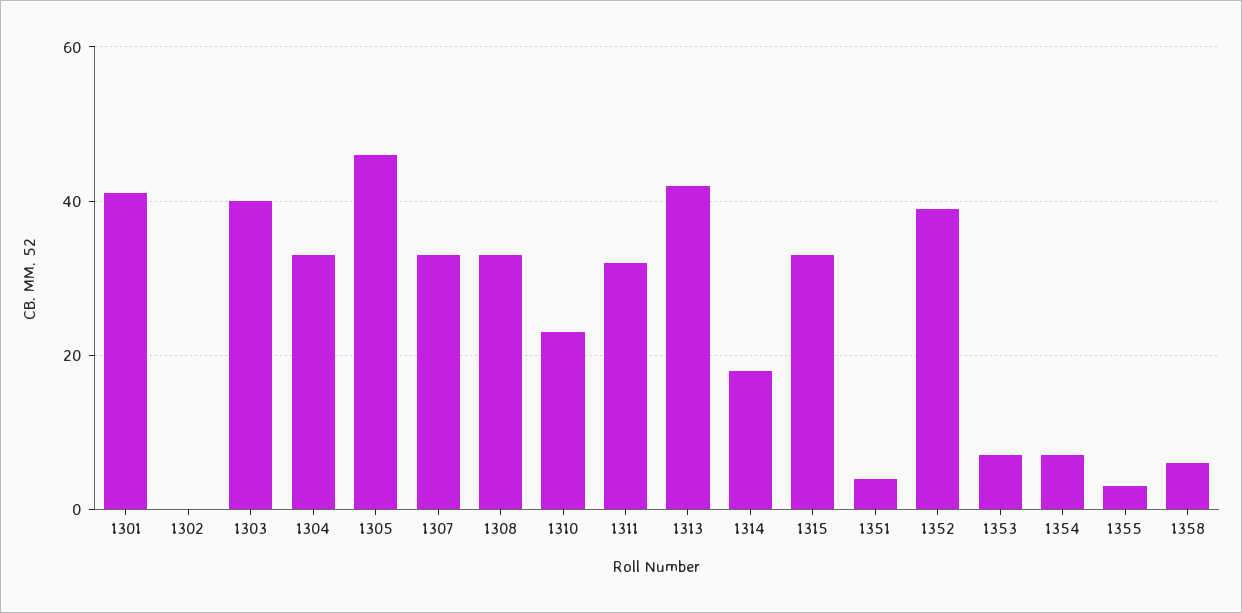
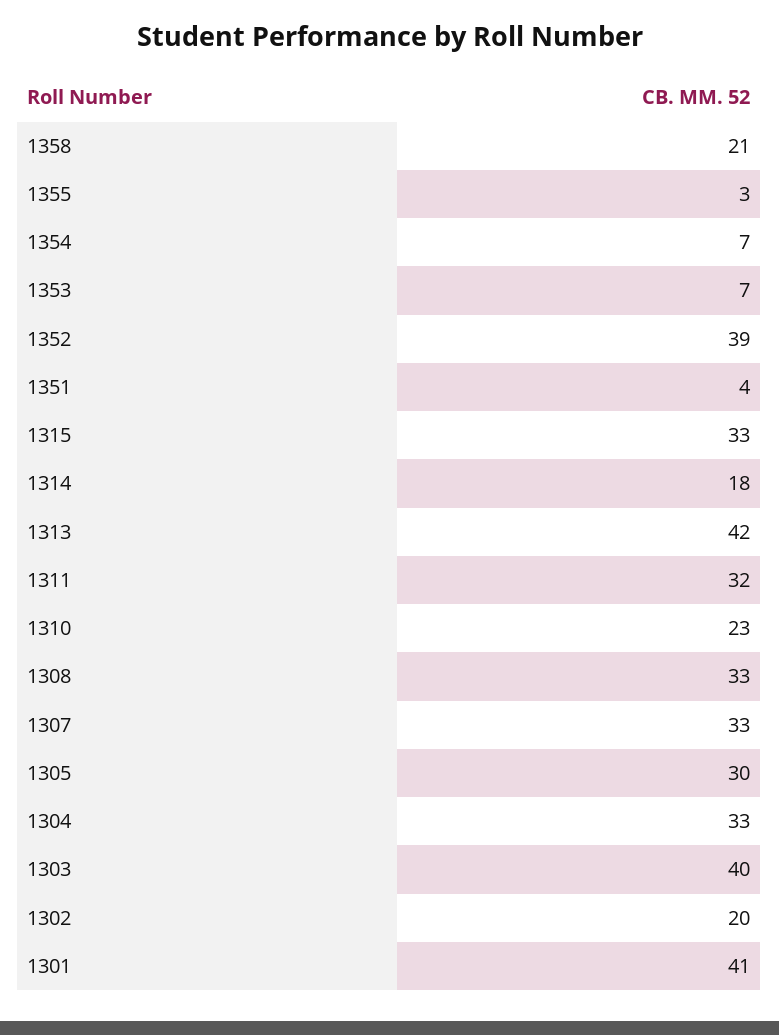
  {
    "1301": 41,
-   "1302": 0,
+   "1302": 20,
    "1303": 40,
    "1304": 33,
-   "1305": 45,
+   "1305": 30,
    "1307": 33,
    "1308": 33,
    "1310": 23,
    "1311": 32,
    "1313": 42,
    "1314": 18,
    "1315": 33,
    "1351": 4,
    "1352": 39,
    "1353": 7,
    "1354": 7,
    "1355": 3,
-   "1358": 5
+   "1358": 21
  }

